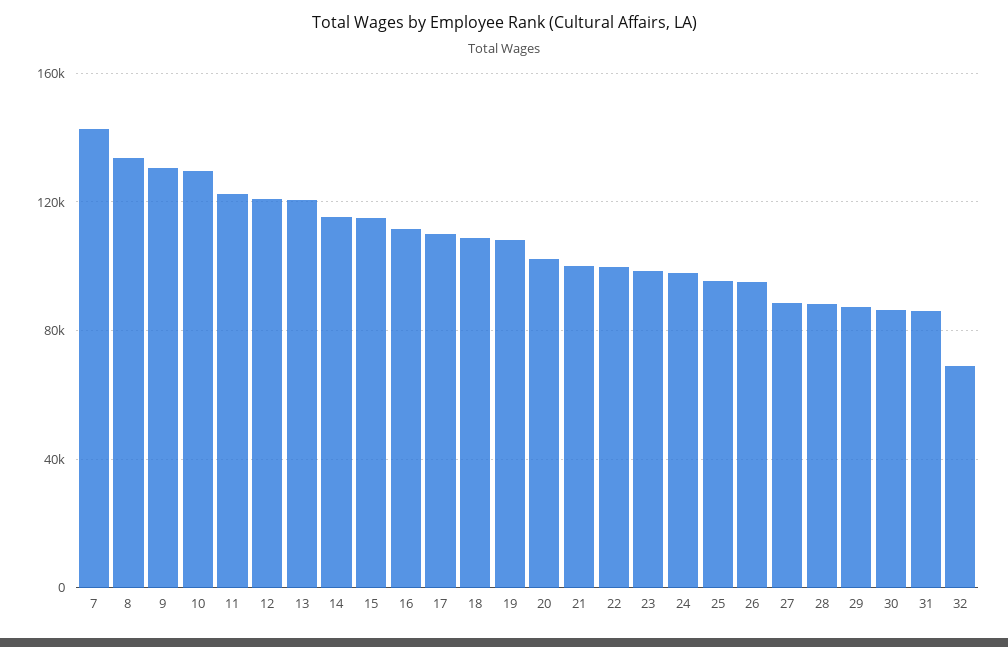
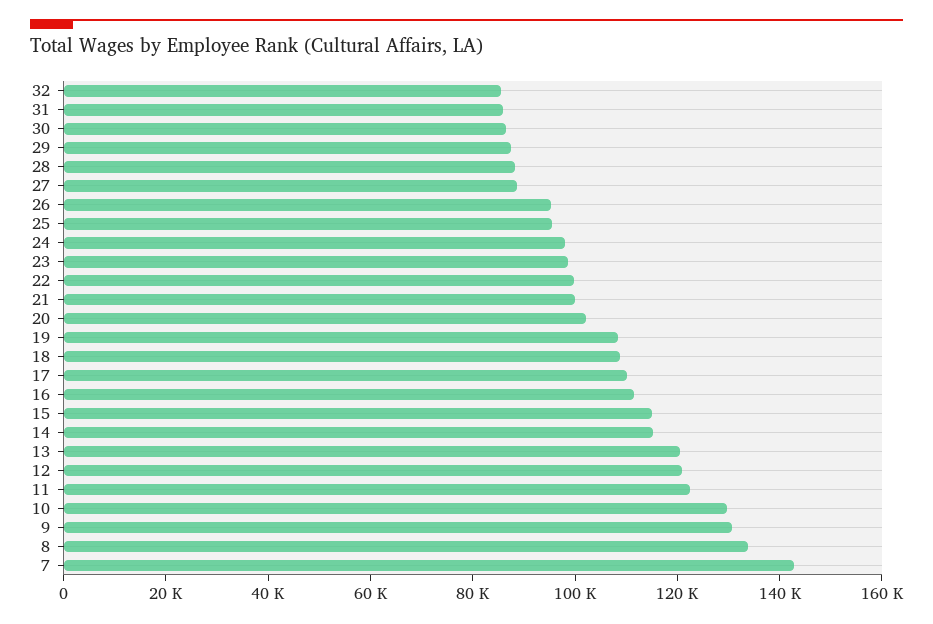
  {
    "7": 145000,
    "8": 135000,
    "9": 130000,
    "10": 130000,
    "11": 120000,
    "12": 120000,
    "13": 120000,
    "14": 115000,
    "15": 115000,
    "16": 110000,
    "17": 110000,
    "18": 110000,
    "19": 110000,
    "20": 100000,
    "21": 100000,
    "22": 100000,
    "23": 100000,
    "24": 100000,
    "25": 95000,
    "26": 95000,
    "27": 90000,
    "28": 90000,
    "29": 85000,
    "30": 85000,
    "31": 85000,
-   "32": 70000
+   "32": 85000
  }

